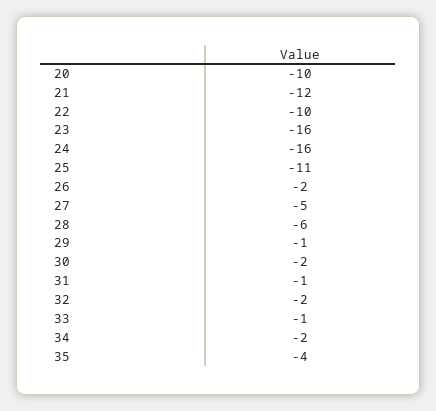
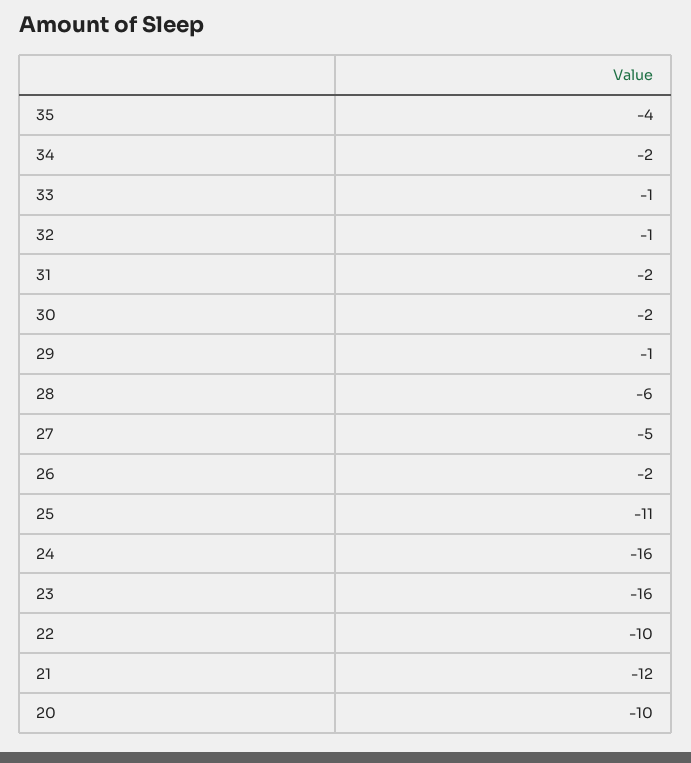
  {
    "20": -10,
    "21": -12,
    "22": -10,
    "23": -16,
    "24": -16,
    "25": -11,
    "26": -2,
    "27": -5,
    "28": -6,
    "29": -1,
    "30": -2,
-   "31": -1,
+   "31": -2,
-   "32": -2,
+   "32": -1,
    "33": -1,
    "34": -2,
    "35": -4
  }

